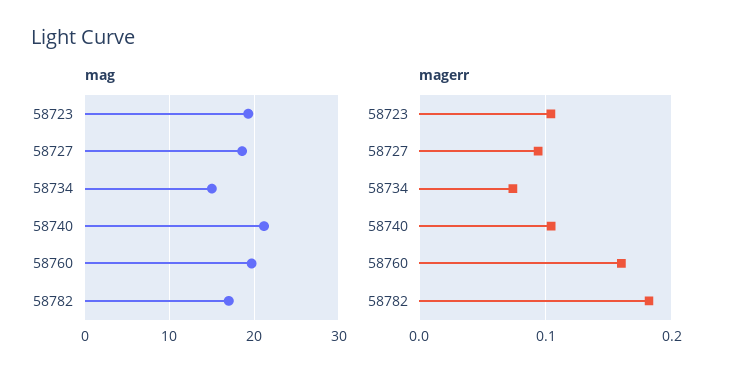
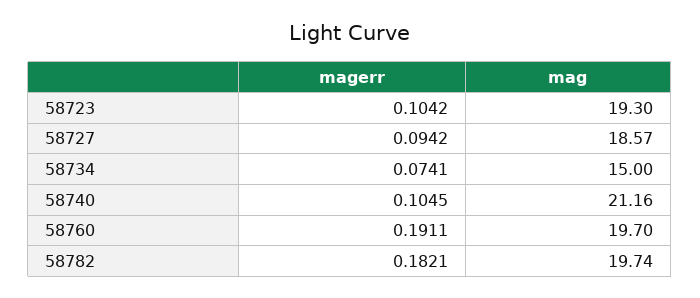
  {
    "mag": {
      "58723": 19.3,
      "58727": 18.57,
      "58734": 15,
      "58740": 21.16,
      "58760": 19.7,
-     "58782": 17
+     "58782": 19.74
    },
    "magerr": {
      "58723": 0.1042,
      "58727": 0.0942,
      "58734": 0.0741,
      "58740": 0.1045,
-     "58760": 0.16,
+     "58760": 0.1911,
      "58782": 0.1821
    }
  }

